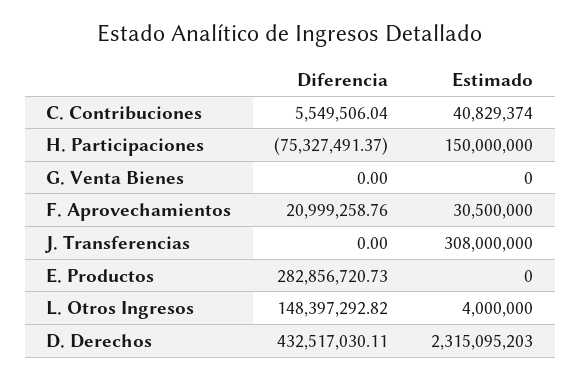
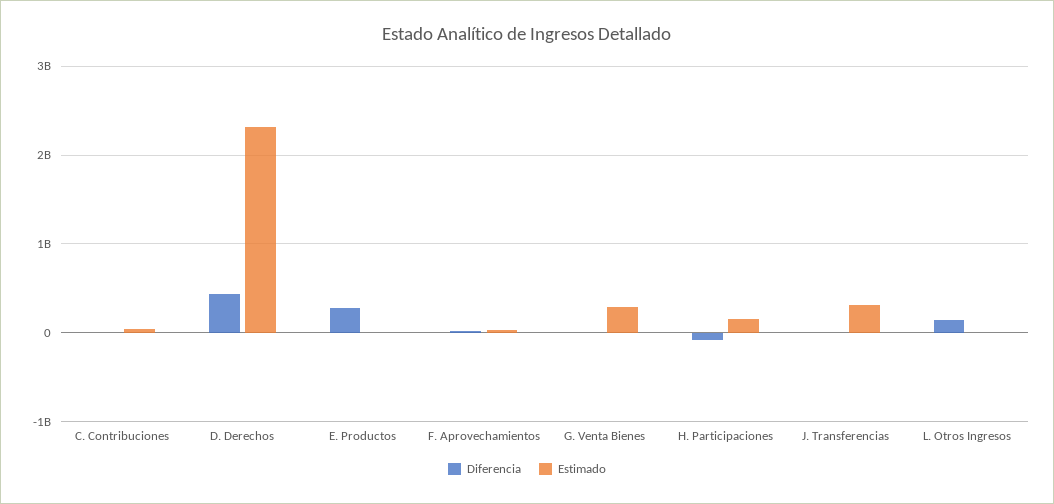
  {
    "Diferencia": {
      "C. Contribuciones": 5549506.04,
      "H. Participaciones": -75327491.37,
      "G. Venta Bienes": 0,
      "F. Aprovechamientos": 20999258.76,
      "J. Transferencias": 0,
      "E. Productos": 282856720.73,
      "L. Otros Ingresos": 148397292.82,
      "D. Derechos": 432517030.11
    },
    "Estimado": {
      "C. Contribuciones": 40829374,
      "H. Participaciones": 150000000,
-     "G. Venta Bienes": 0,
+     "G. Venta Bienes": 300000000,
      "F. Aprovechamientos": 30500000,
      "J. Transferencias": 308000000,
      "E. Productos": 0,
      "L. Otros Ingresos": 4000000,
      "D. Derechos": 2315095203
    }
  }

